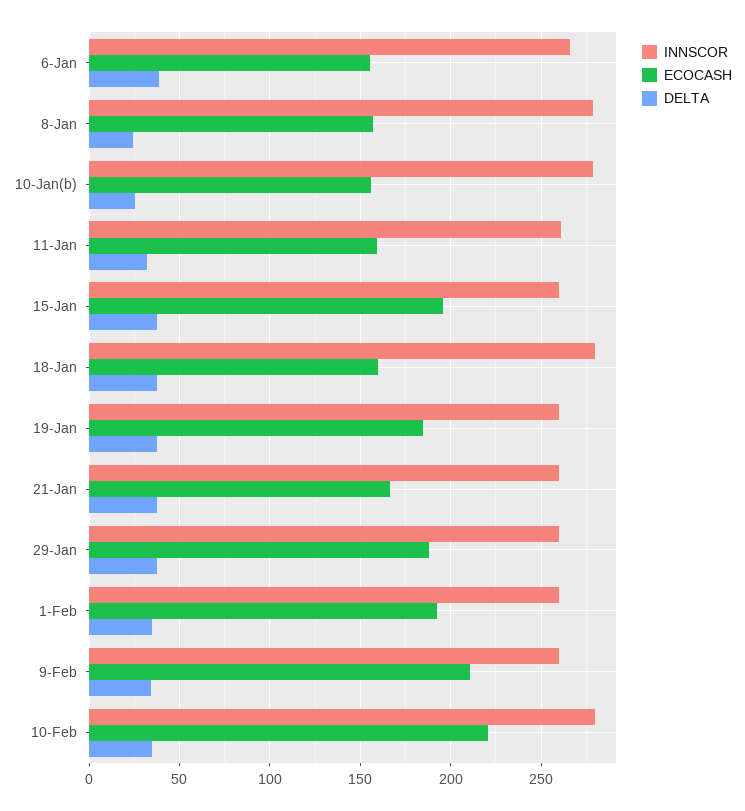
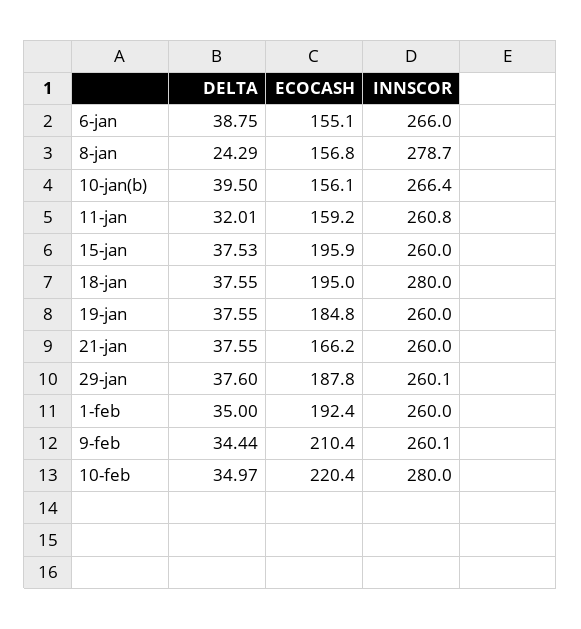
  {
    "INNSCOR": {
      "6-Jan": 266,
      "8-Jan": 278.7,
-     "10-Jan(b)": 280,
+     "10-Jan(b)": 266.4,
      "11-Jan": 260.8,
      "15-Jan": 260,
      "18-Jan": 280,
      "19-Jan": 260,
      "21-Jan": 260,
      "29-Jan": 260.1,
      "1-Feb": 260,
      "9-Feb": 260.1,
      "10-Feb": 280
    },
    "ECOCASH": {
      "6-Jan": 155.1,
      "8-Jan": 156.8,
      "10-Jan(b)": 156.1,
      "11-Jan": 159.2,
      "15-Jan": 195.9,
-     "18-Jan": 160,
+     "18-Jan": 195,
      "19-Jan": 184.8,
      "21-Jan": 166.2,
      "29-Jan": 187.8,
      "1-Feb": 192.4,
      "9-Feb": 210.4,
      "10-Feb": 220.4
    },
    "DELTA": {
      "6-Jan": 38.75,
      "8-Jan": 24.29,
-     "10-Jan(b)": 25,
+     "10-Jan(b)": 39.5,
      "11-Jan": 32.01,
      "15-Jan": 37.53,
      "18-Jan": 37.55,
      "19-Jan": 37.55,
      "21-Jan": 37.55,
      "29-Jan": 37.6,
      "1-Feb": 35,
      "9-Feb": 34.44,
      "10-Feb": 34.97
    }
  }

